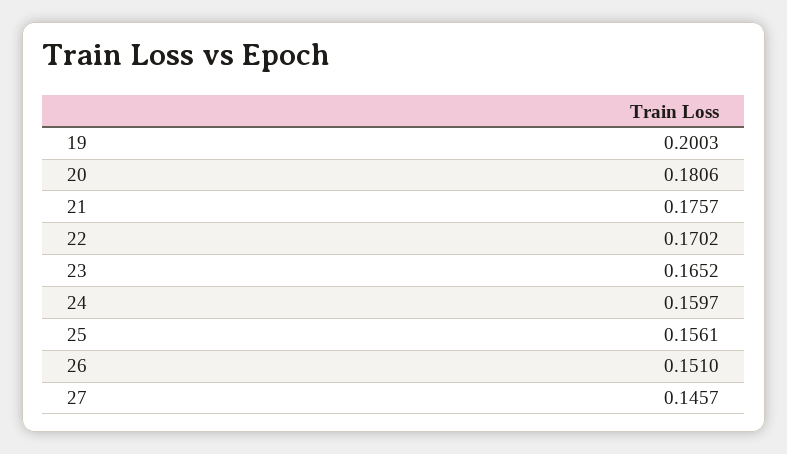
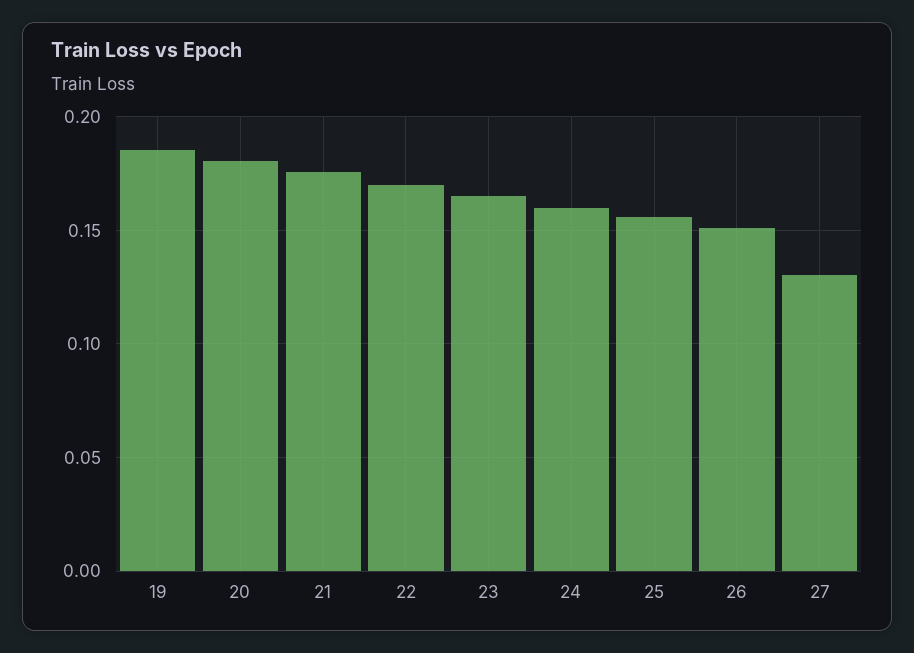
  {
-   "19": 0.2003,
+   "19": 0.185,
    "20": 0.1806,
    "21": 0.1757,
    "22": 0.1702,
    "23": 0.1652,
    "24": 0.1597,
    "25": 0.1561,
    "26": 0.151,
-   "27": 0.1457
+   "27": 0.13
  }

